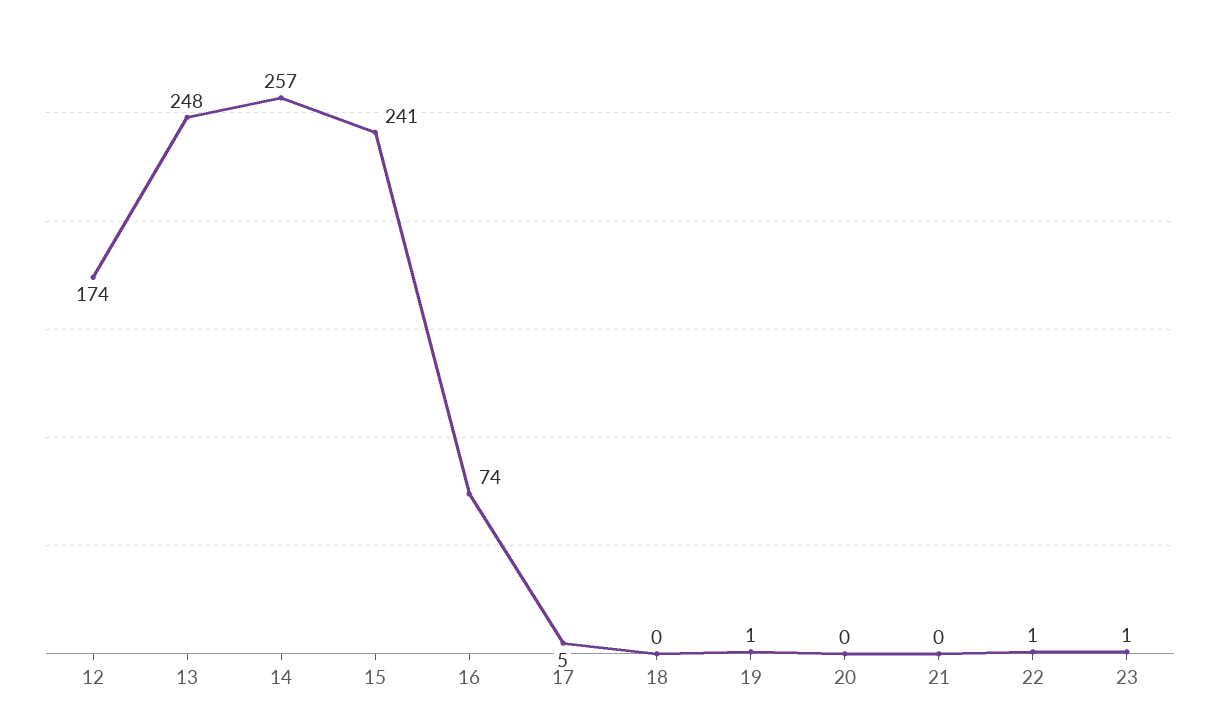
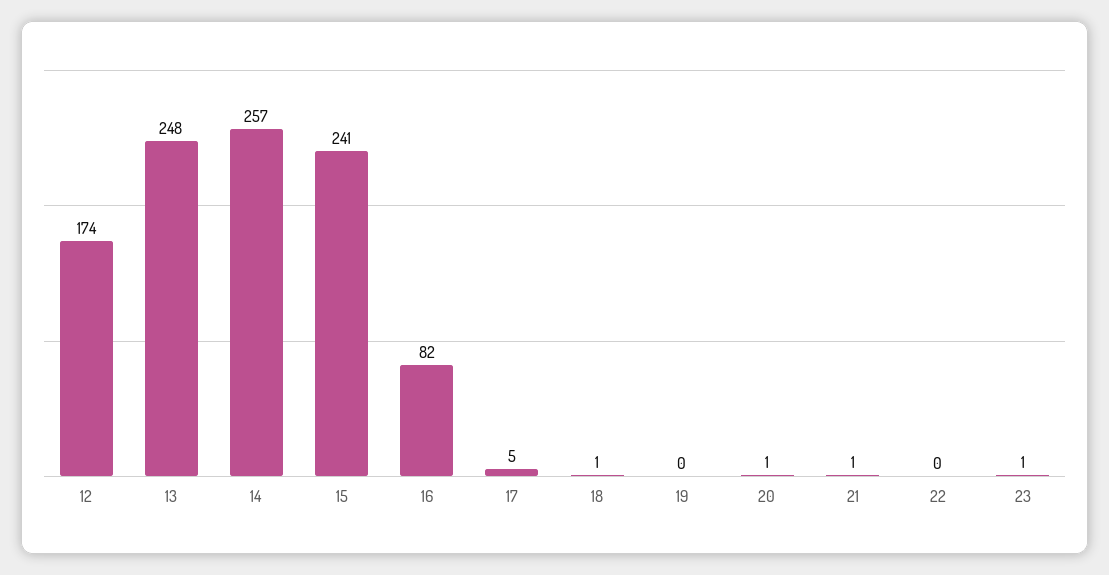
  {
    "12": 174,
    "13": 248,
    "14": 257,
    "15": 241,
-   "16": 74,
+   "16": 82,
    "17": 5,
-   "18": 0,
+   "18": 1,
-   "19": 1,
+   "19": 0,
-   "20": 0,
+   "20": 1,
-   "21": 0,
+   "21": 1,
-   "22": 1,
+   "22": 0,
    "23": 1
  }

